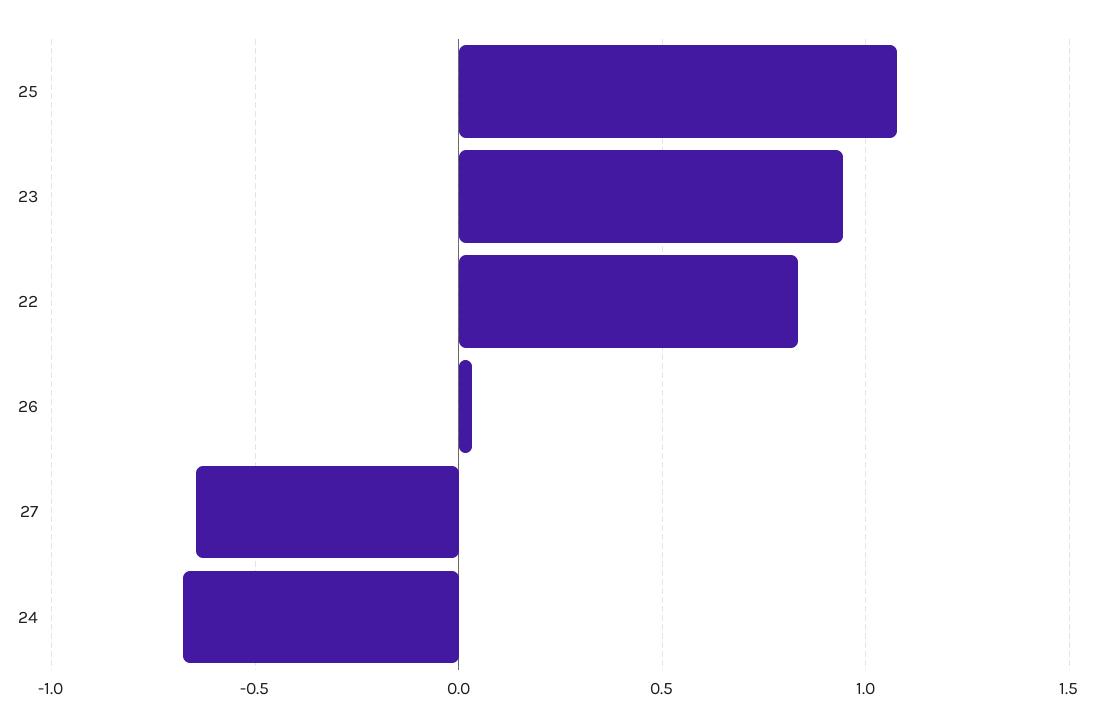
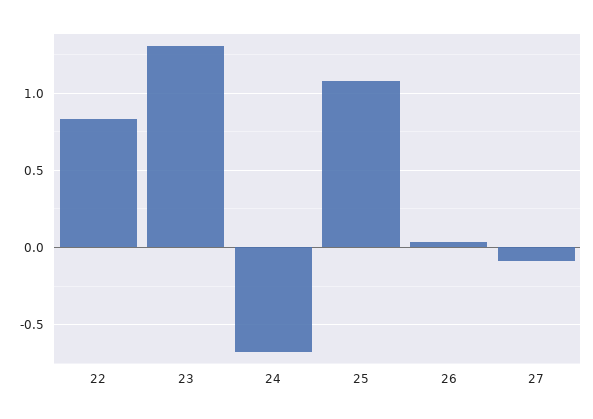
  {
    "25": 1.1,
-   "23": 0.95,
+   "23": 1.3,
    "22": 0.85,
    "26": 0.05,
-   "27": -0.65,
+   "27": -0.1,
    "24": -0.7
  }

